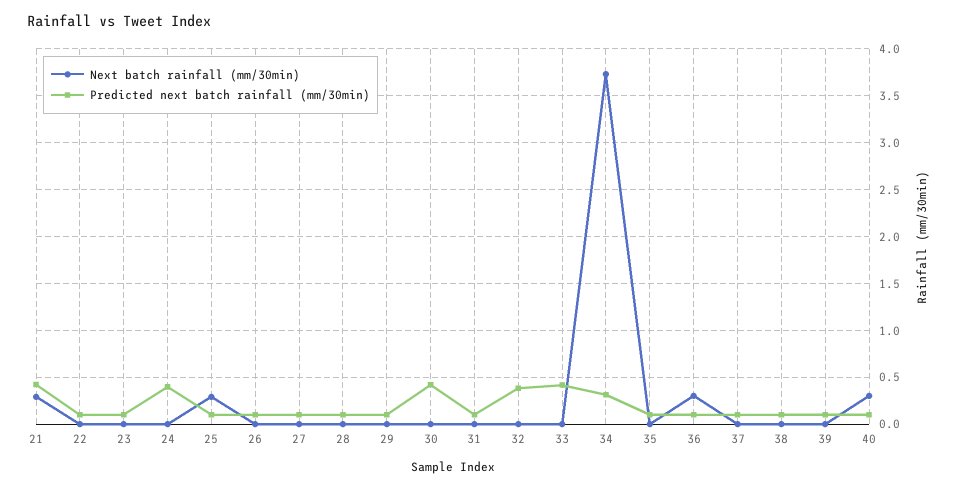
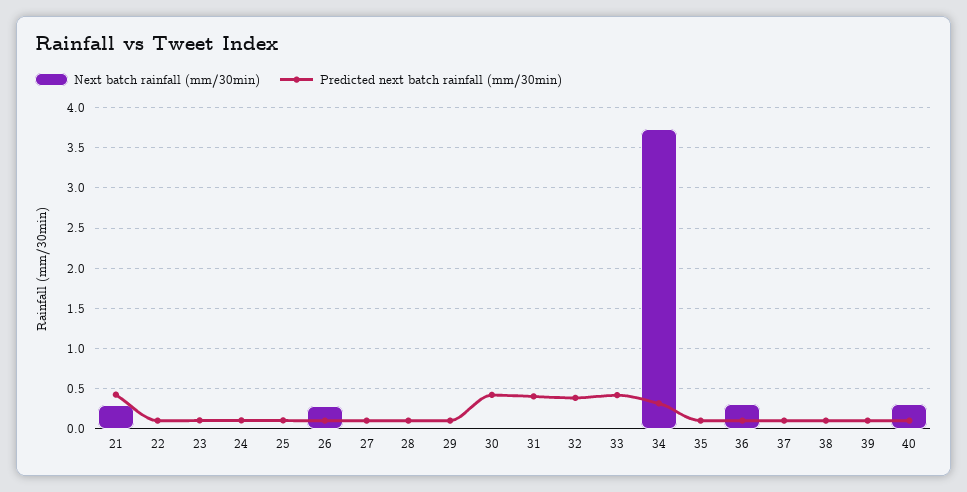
  {
    "Next batch rainfall (mm/30min)": {
      "21": 0.3,
      "22": 0,
      "23": 0,
      "24": 0,
-     "25": 0.3,
+     "25": 0,
-     "26": 0,
+     "26": 0.3,
      "27": 0,
      "28": 0,
      "29": 0,
      "30": 0,
      "31": 0,
      "32": 0,
      "33": 0,
      "34": 3.7,
      "35": 0,
      "36": 0.3,
      "37": 0,
      "38": 0,
      "39": 0,
      "40": 0.3
    },
    "Predicted next batch rainfall (mm/30min)": {
      "21": 0.4,
      "22": 0.1,
      "23": 0.1,
-     "24": 0.4,
+     "24": 0.1,
      "25": 0.1,
      "26": 0.1,
      "27": 0.1,
      "28": 0.1,
      "29": 0.1,
      "30": 0.4,
-     "31": 0.1,
+     "31": 0.4,
      "32": 0.4,
      "33": 0.4,
      "34": 0.3,
      "35": 0.1,
      "36": 0.1,
      "37": 0.1,
      "38": 0.1,
      "39": 0.1,
      "40": 0.1
    }
  }

